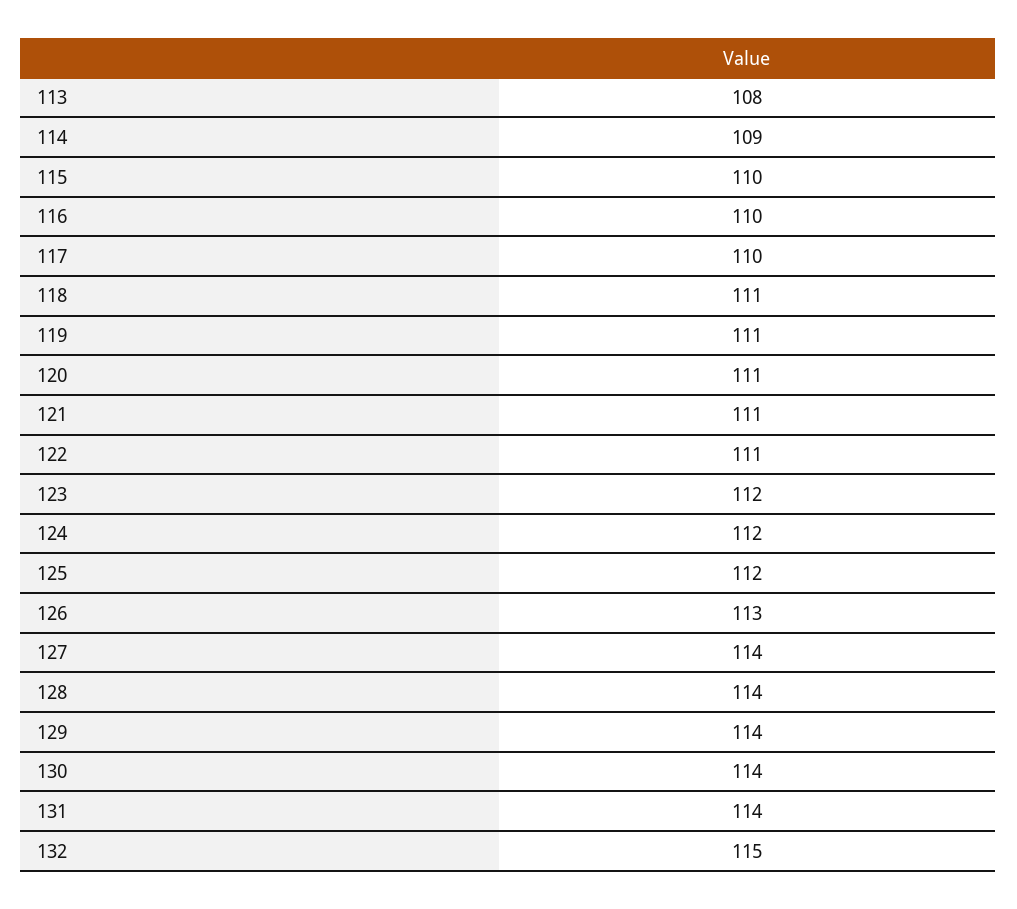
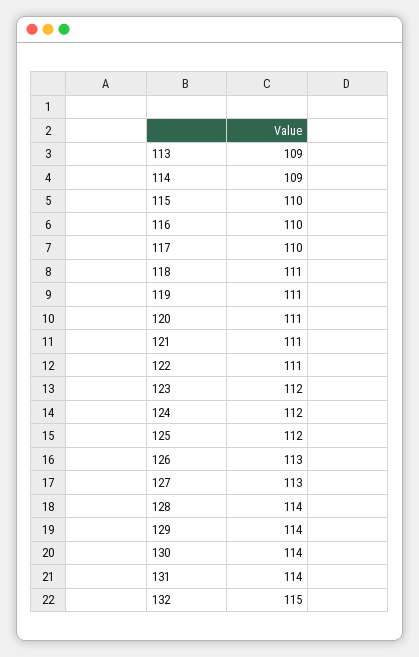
  {
-   "113": 108,
+   "113": 109,
    "114": 109,
    "115": 110,
    "116": 110,
    "117": 110,
    "118": 111,
    "119": 111,
    "120": 111,
    "121": 111,
    "122": 111,
    "123": 112,
    "124": 112,
    "125": 112,
    "126": 113,
-   "127": 114,
+   "127": 113,
    "128": 114,
    "129": 114,
    "130": 114,
    "131": 114,
    "132": 115
  }

